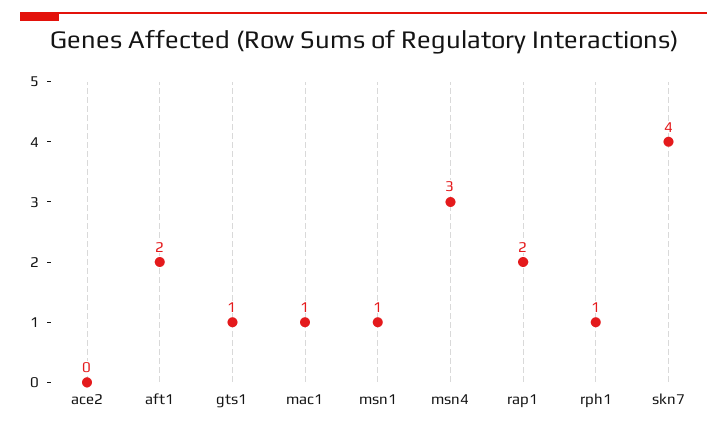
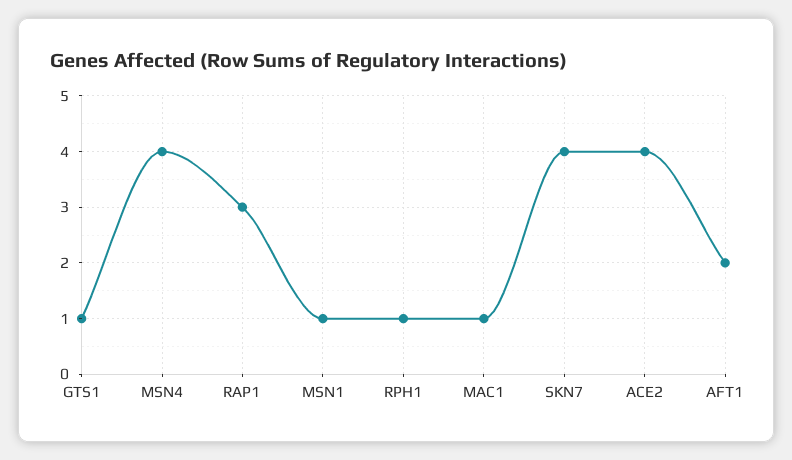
  {
-   "ace2": 0,
+   "ace2": 4,
    "aft1": 2,
    "gts1": 1,
    "mac1": 1,
    "msn1": 1,
-   "msn4": 3,
+   "msn4": 4,
-   "rap1": 2,
+   "rap1": 3,
    "rph1": 1,
    "skn7": 4
  }

